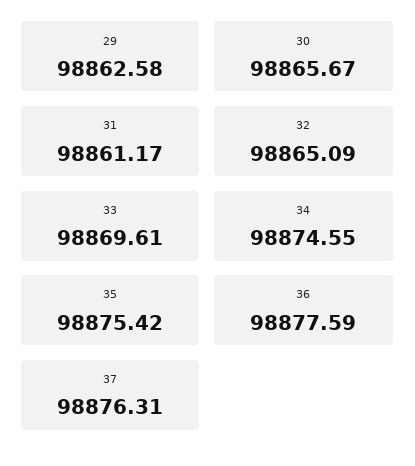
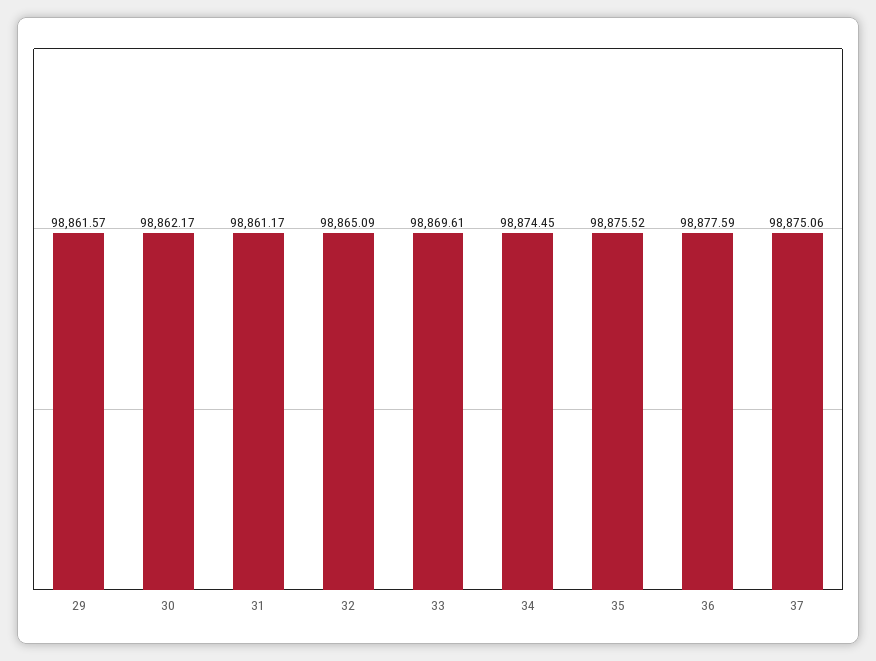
  {
-   "29": 98862.58,
+   "29": 98861.57,
-   "30": 98865.67,
+   "30": 98862.17,
    "31": 98861.17,
    "32": 98865.09,
    "33": 98869.61,
-   "34": 98874.55,
+   "34": 98874.45,
-   "35": 98875.42,
+   "35": 98875.52,
    "36": 98877.59,
-   "37": 98876.31
+   "37": 98875.06
  }

